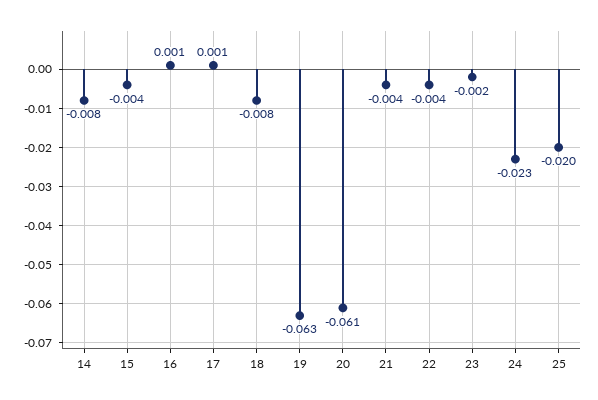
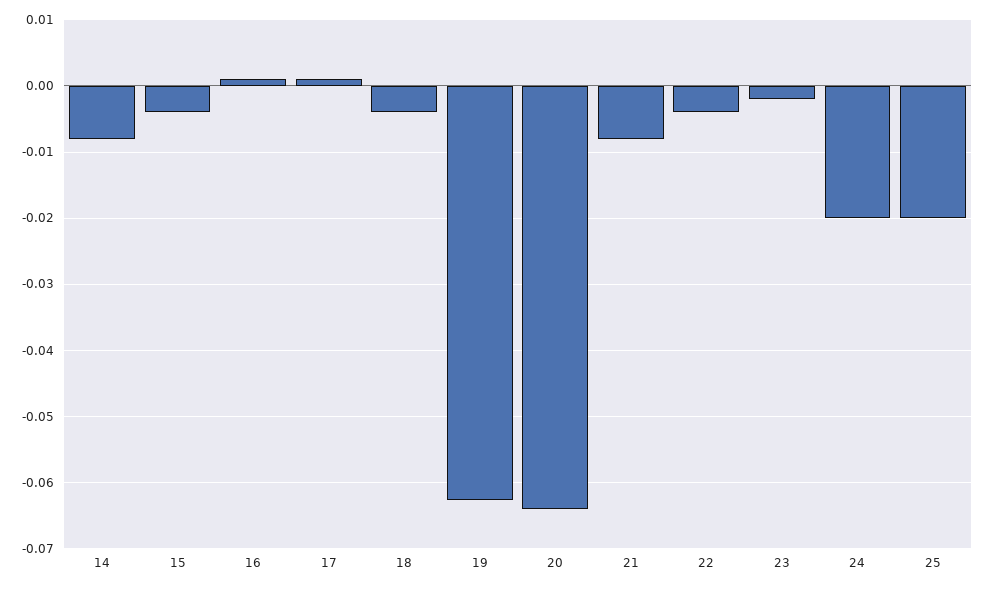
  {
    "14": -0.008,
    "15": -0.004,
    "16": 0.001,
    "17": 0.001,
-   "18": -0.008,
+   "18": -0.004,
    "19": -0.063,
-   "20": -0.061,
+   "20": -0.064,
-   "21": -0.004,
+   "21": -0.008,
    "22": -0.004,
    "23": -0.002,
-   "24": -0.023,
+   "24": -0.02,
    "25": -0.02
  }

